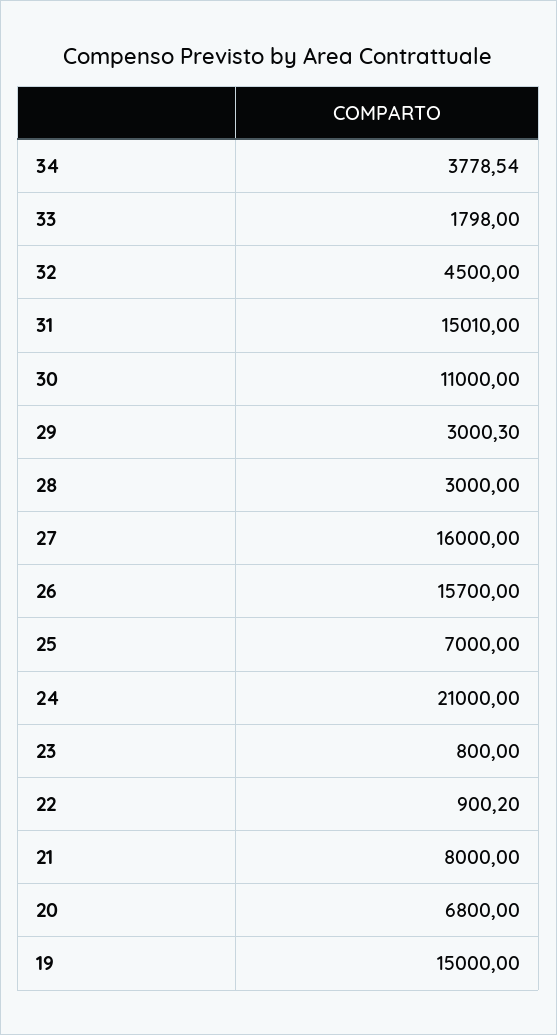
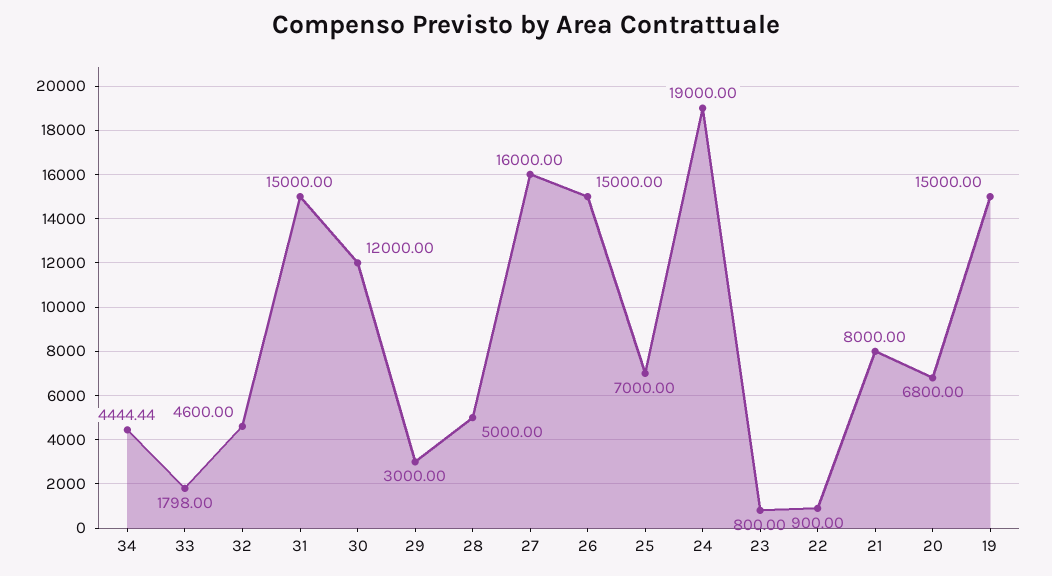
  {
-   "34": 3778.54,
+   "34": 4444.44,
    "33": 1798,
-   "32": 4500,
+   "32": 4600,
-   "31": 15010,
+   "31": 15000,
-   "30": 11000,
+   "30": 12000,
-   "29": 3000.3,
+   "29": 3000,
-   "28": 3000,
+   "28": 5000,
    "27": 16000,
-   "26": 15700,
+   "26": 15000,
    "25": 7000,
-   "24": 21000,
+   "24": 19000,
    "23": 800,
-   "22": 900.2,
+   "22": 900,
    "21": 8000,
    "20": 6800,
    "19": 15000
  }

